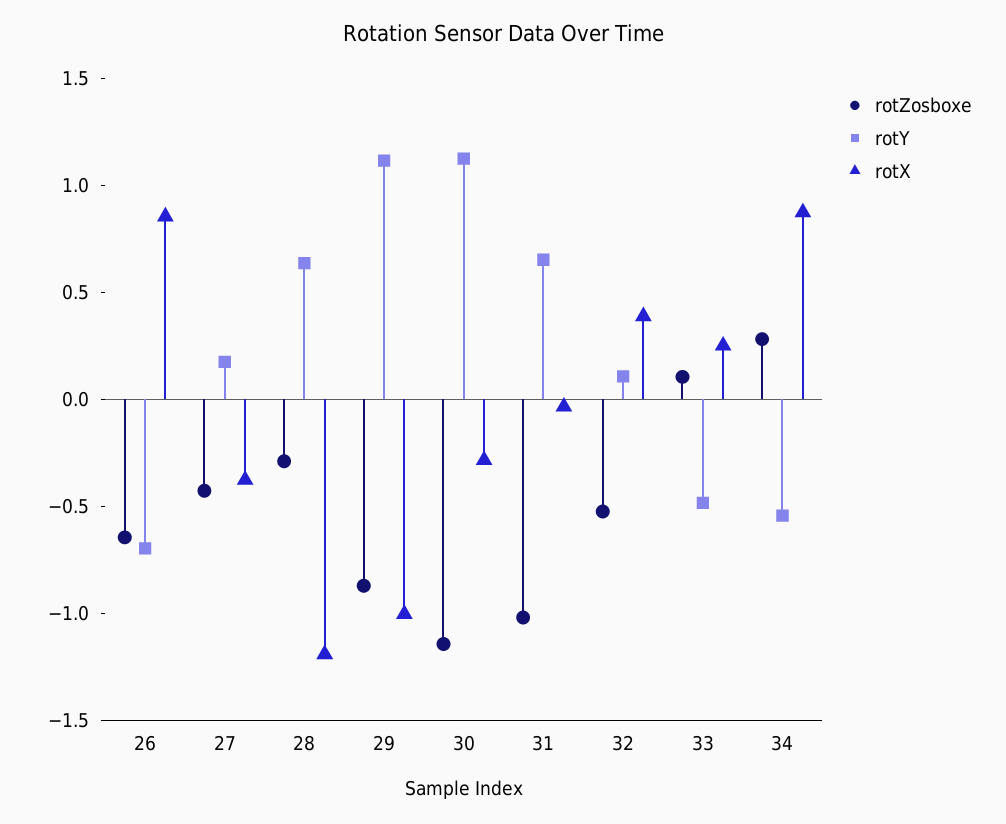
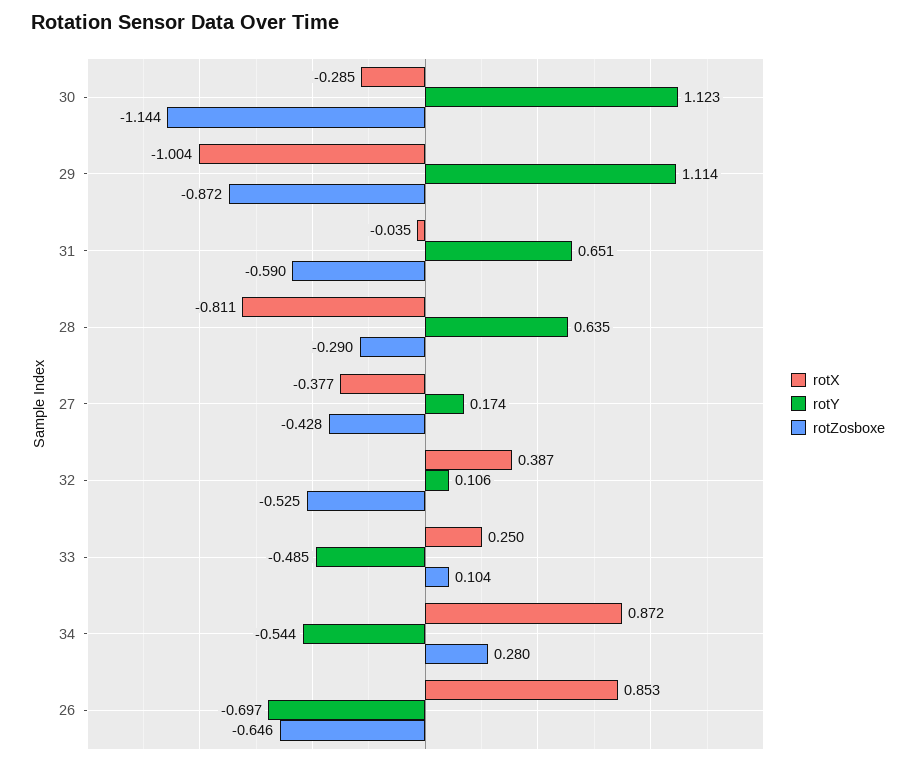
  {
    "rotZosboxe": {
      "26": -0.646,
      "27": -0.428,
      "28": -0.29,
      "29": -0.872,
      "30": -1.144,
-     "31": -1,
+     "31": -0.59,
      "32": -0.525,
      "33": 0.104,
      "34": 0.28
    },
    "rotY": {
      "26": -0.697,
      "27": 0.174,
      "28": 0.635,
      "29": 1.114,
      "30": 1.123,
      "31": 0.651,
      "32": 0.106,
      "33": -0.485,
      "34": -0.544
    },
    "rotX": {
      "26": 0.853,
      "27": -0.377,
-     "28": -1.2,
+     "28": -0.811,
      "29": -1.004,
      "30": -0.285,
      "31": -0.035,
      "32": 0.387,
      "33": 0.25,
      "34": 0.872
    }
  }

